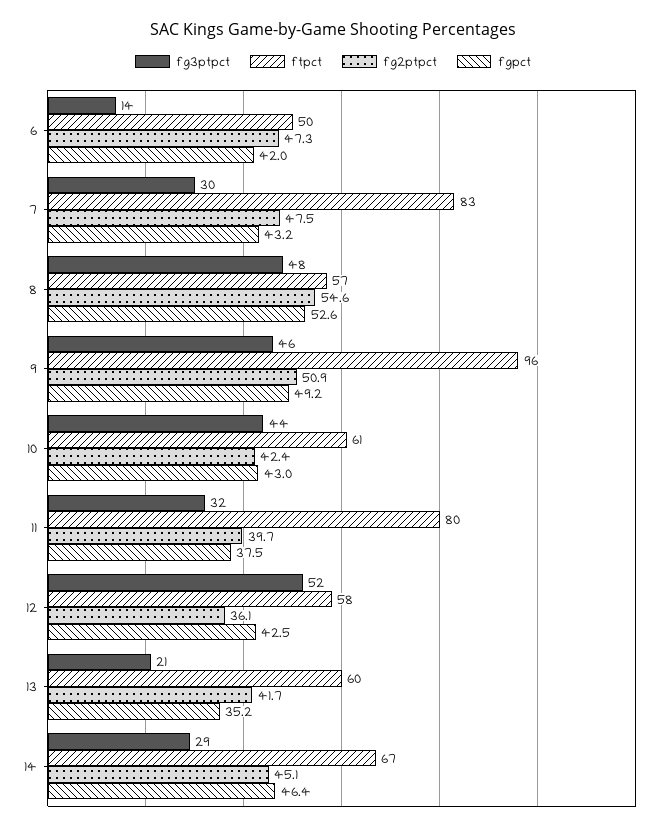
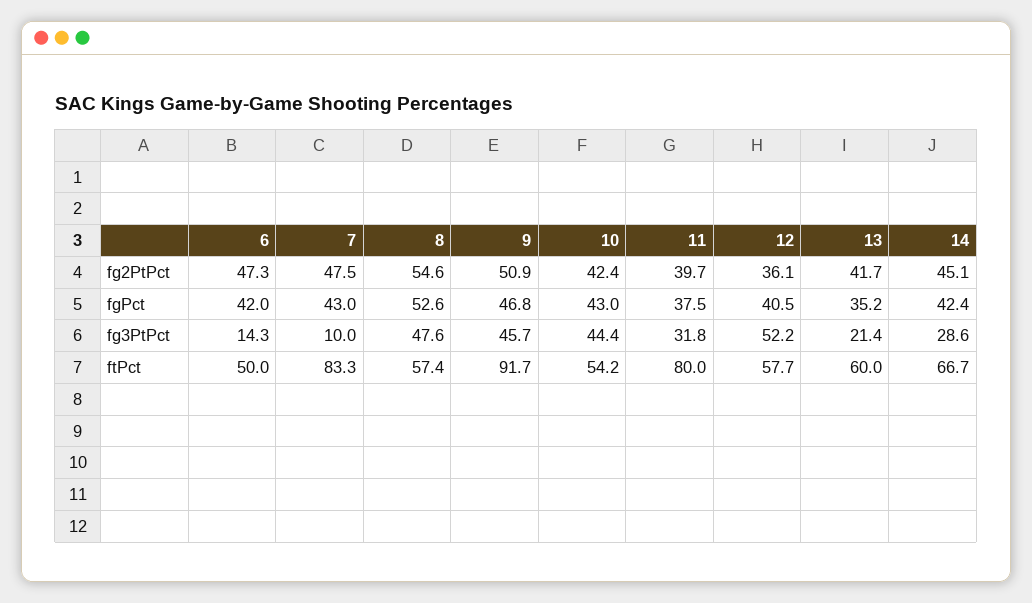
  {
    "fg3ptpct": {
      "6": 14.3,
-     "7": 30,
+     "7": 10,
      "8": 47.6,
      "9": 45.7,
      "10": 44.4,
      "11": 31.8,
      "12": 52.2,
      "13": 21.4,
      "14": 28.6
    },
    "ftpct": {
      "6": 50,
      "7": 83.3,
      "8": 57.4,
-     "9": 96,
+     "9": 91.7,
-     "10": 61,
+     "10": 54.2,
      "11": 80,
      "12": 57.7,
      "13": 60,
      "14": 66.7
    },
    "fg2ptpct": {
      "6": 47.3,
      "7": 47.5,
      "8": 54.6,
      "9": 50.9,
      "10": 42.4,
      "11": 39.7,
      "12": 36.1,
      "13": 41.7,
      "14": 45.1
    },
    "fgpct": {
      "6": 42,
-     "7": 43.2,
+     "7": 43,
      "8": 52.6,
-     "9": 49.2,
+     "9": 46.8,
      "10": 43,
      "11": 37.5,
-     "12": 42.5,
+     "12": 40.5,
      "13": 35.2,
-     "14": 46.4
+     "14": 42.4
    }
  }

